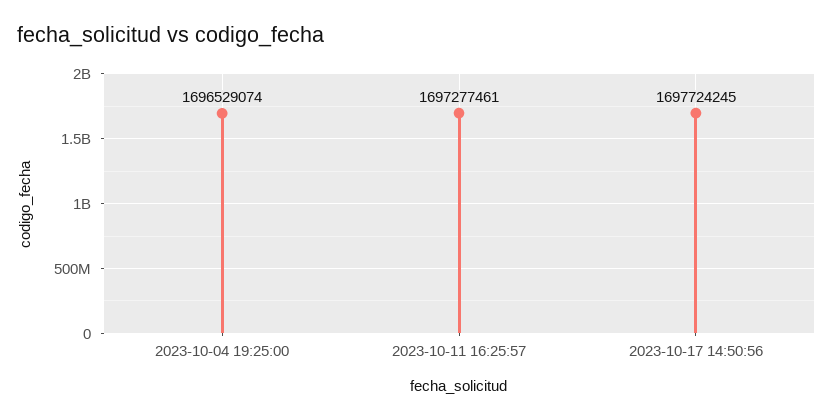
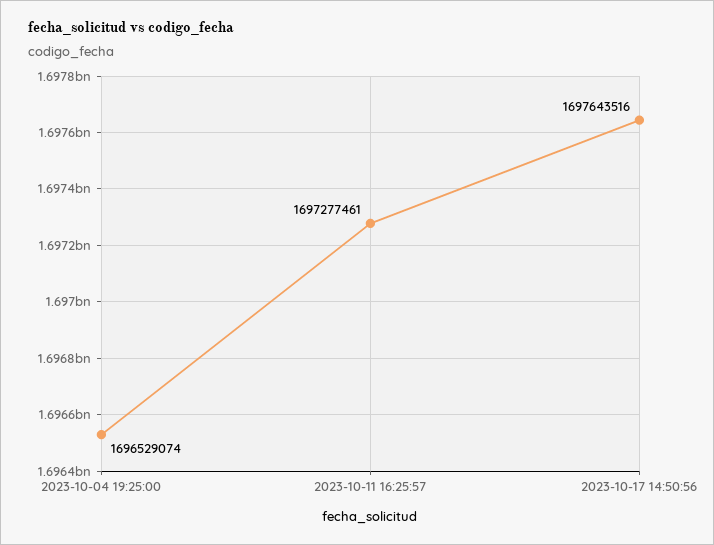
  {
    "2023-10-04 19:25:00": 1696529074,
    "2023-10-11 16:25:57": 1697277461,
-   "2023-10-17 14:50:56": 1697724245
+   "2023-10-17 14:50:56": 1697643516
  }

